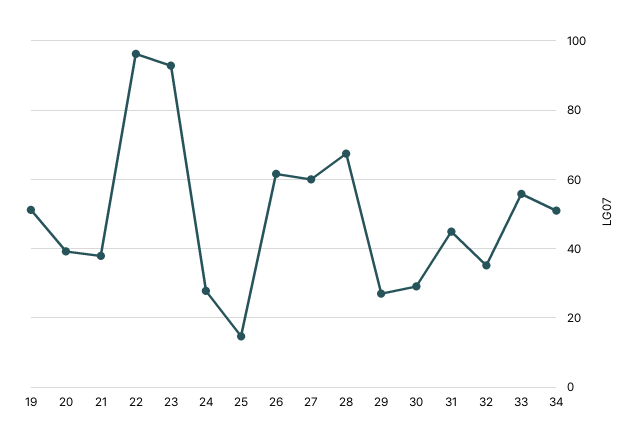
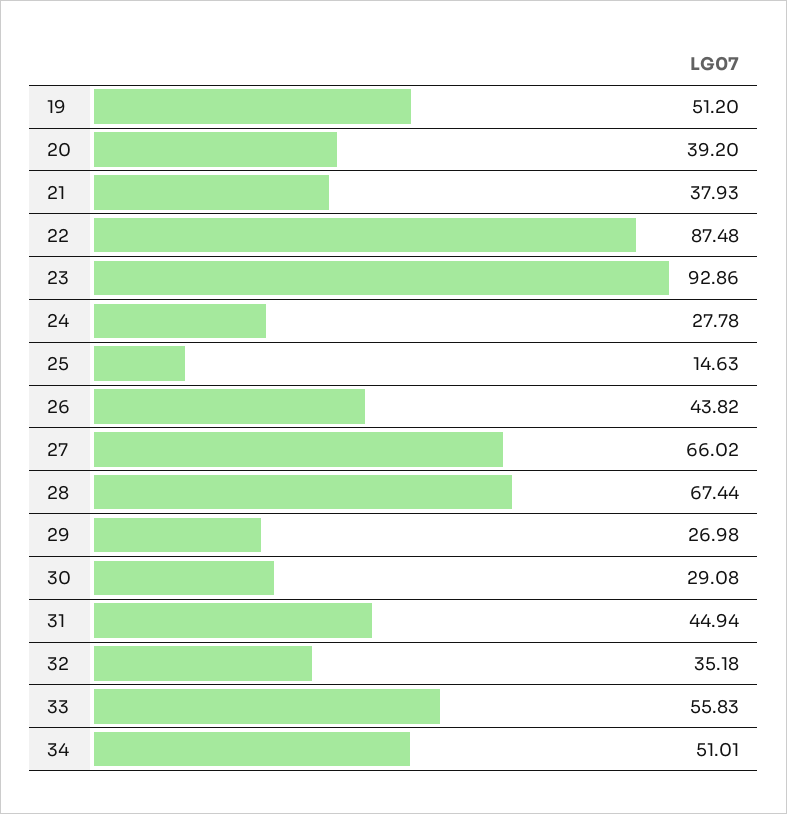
  {
    "19": 51.2,
    "20": 39.2,
    "21": 37.93,
-   "22": 96,
+   "22": 87.48,
    "23": 92.86,
    "24": 27.78,
    "25": 14.63,
-   "26": 62,
+   "26": 43.82,
-   "27": 60,
+   "27": 66.02,
    "28": 67.44,
    "29": 26.98,
    "30": 29.08,
    "31": 44.94,
    "32": 35.18,
    "33": 55.83,
    "34": 51.01
  }

